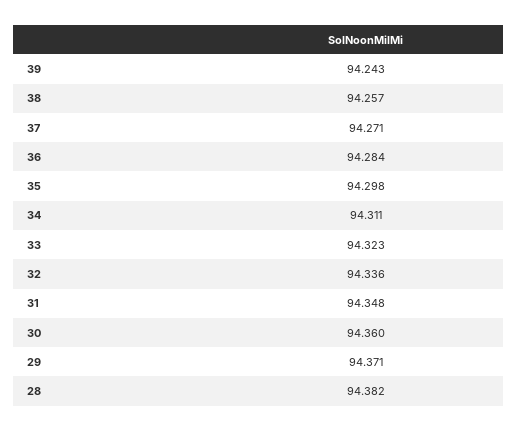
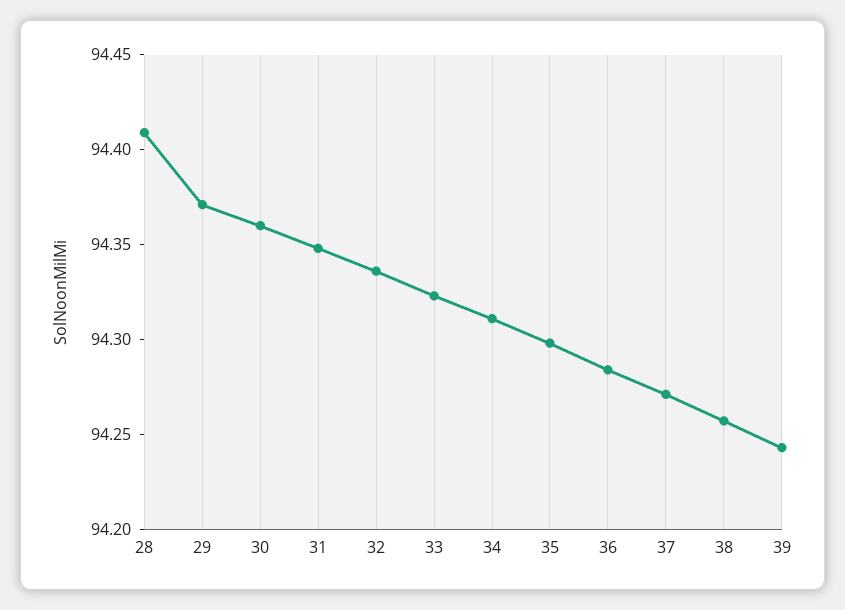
  {
    "39": 94.243,
    "38": 94.257,
    "37": 94.271,
    "36": 94.284,
    "35": 94.298,
    "34": 94.311,
    "33": 94.323,
    "32": 94.336,
    "31": 94.348,
    "30": 94.36,
    "29": 94.371,
-   "28": 94.382
+   "28": 94.41
  }

